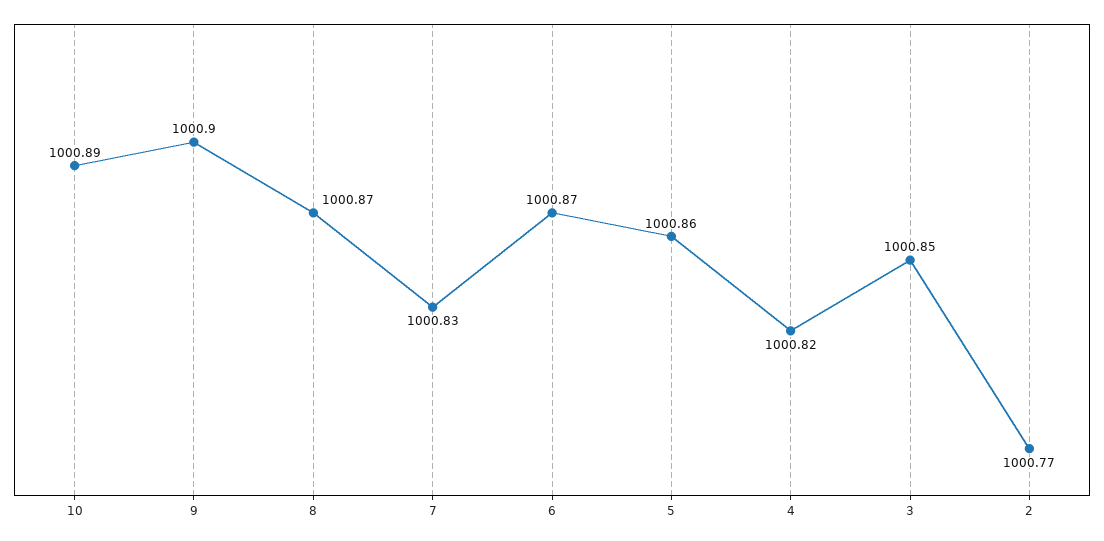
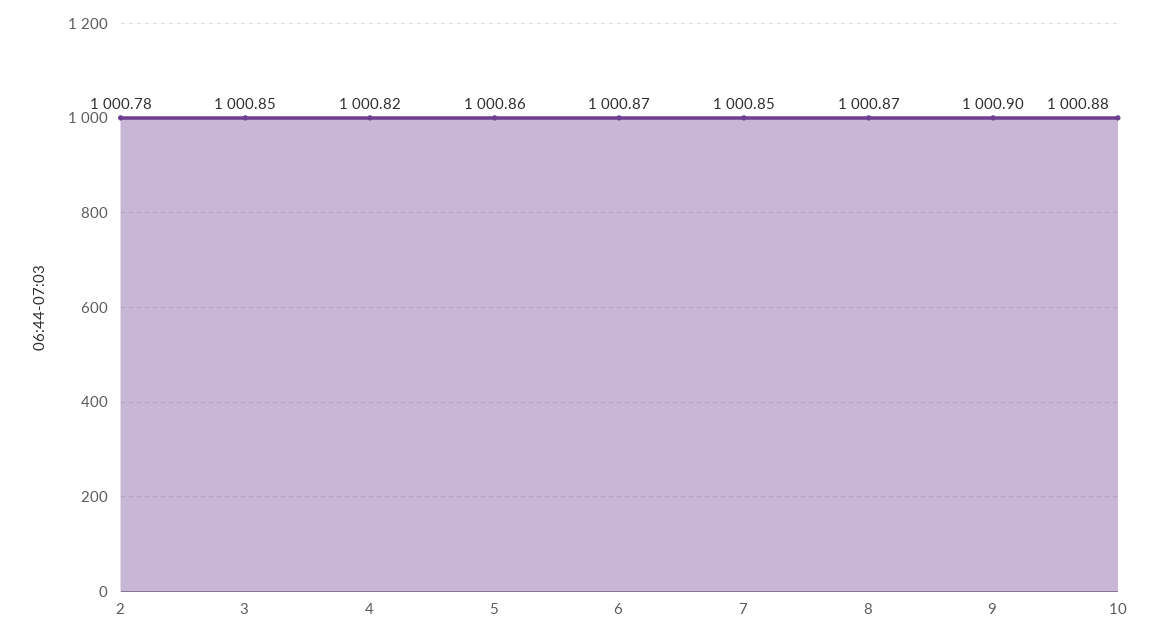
  {
-   "10": 1000.89,
+   "10": 1000.88,
    "9": 1000.9,
    "8": 1000.87,
-   "7": 1000.83,
+   "7": 1000.85,
    "6": 1000.87,
    "5": 1000.86,
    "4": 1000.82,
    "3": 1000.85,
-   "2": 1000.77
+   "2": 1000.78
  }

